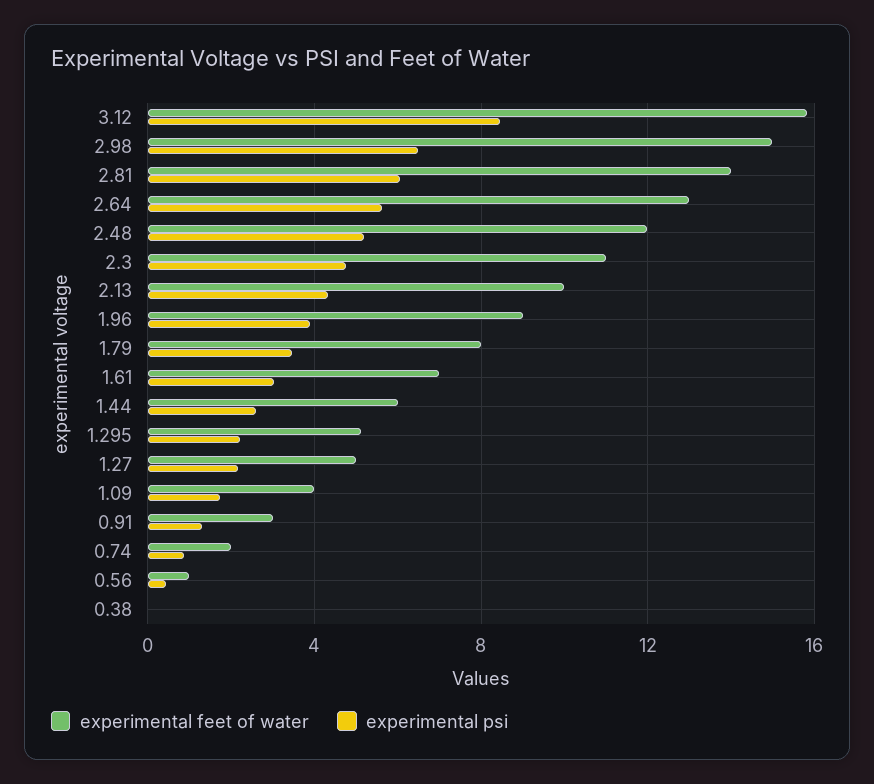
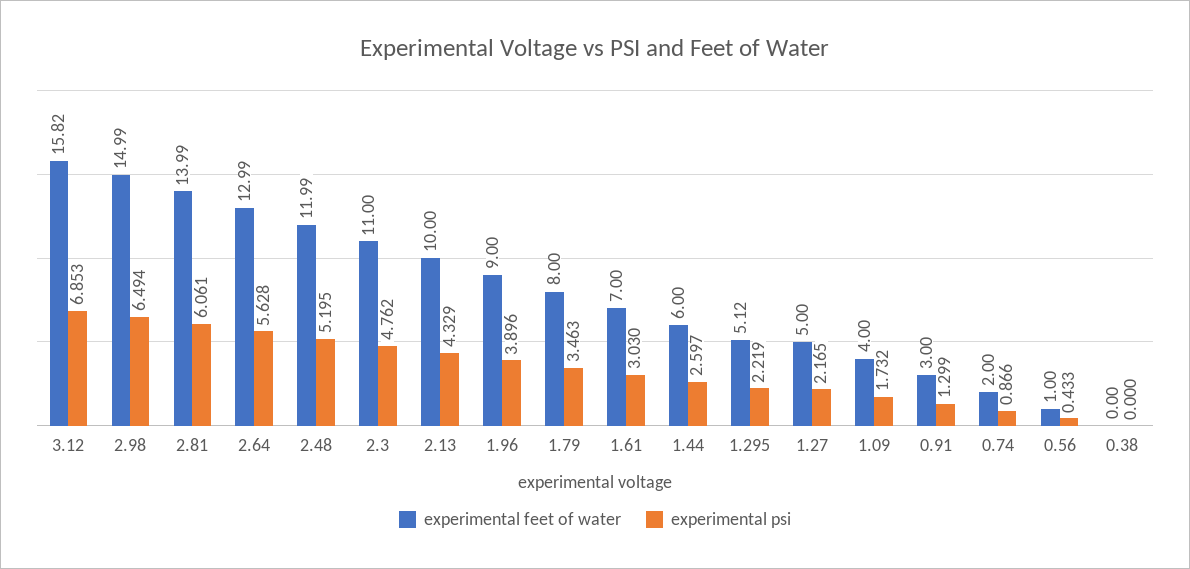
  {
    "experimental feet of water": {
      "3.12": 15.82,
      "2.98": 14.99,
      "2.81": 13.99,
      "2.64": 12.99,
      "2.48": 11.99,
      "2.3": 11,
      "2.13": 10,
      "1.96": 9,
      "1.79": 8,
      "1.61": 7,
      "1.44": 6,
      "1.295": 5.12,
      "1.27": 5,
      "1.09": 4,
      "0.91": 3,
      "0.74": 2,
      "0.56": 1,
      "0.38": 0
    },
    "experimental psi": {
-     "3.12": 8.5,
+     "3.12": 6.853,
      "2.98": 6.494,
      "2.81": 6.061,
      "2.64": 5.628,
      "2.48": 5.195,
      "2.3": 4.762,
      "2.13": 4.329,
      "1.96": 3.896,
      "1.79": 3.463,
      "1.61": 3.03,
      "1.44": 2.597,
      "1.295": 2.219,
      "1.27": 2.165,
      "1.09": 1.732,
      "0.91": 1.299,
      "0.74": 0.866,
      "0.56": 0.433,
      "0.38": 0
    }
  }

